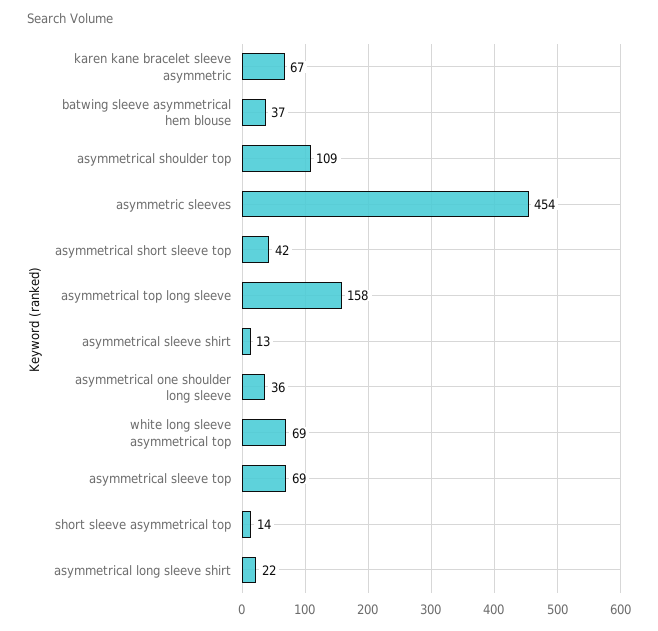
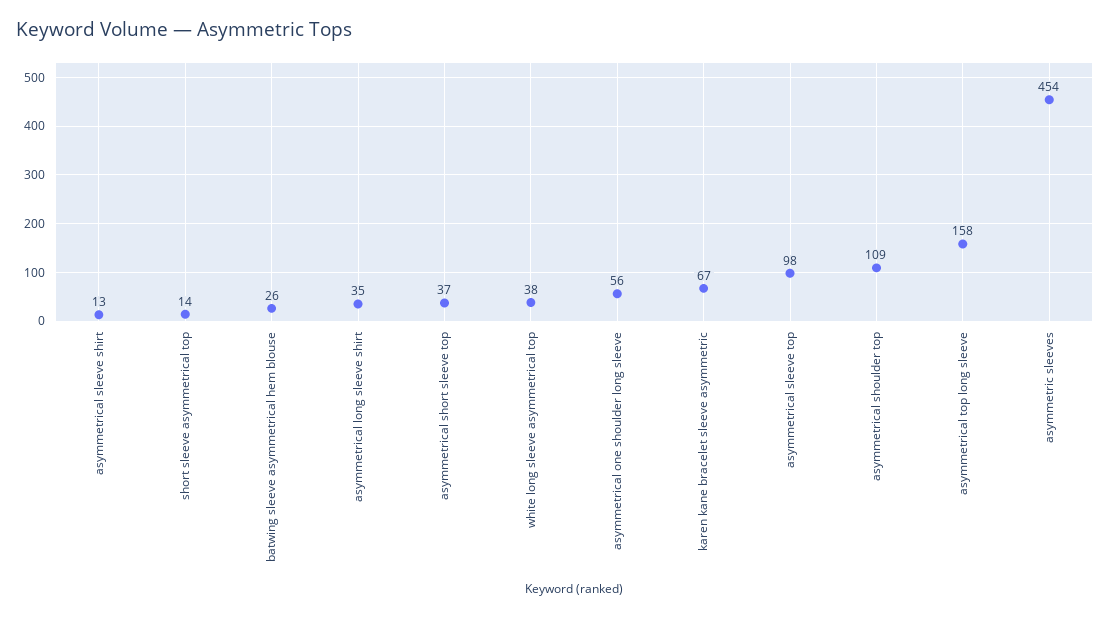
  {
    "karen kane bracelet sleeve asymmetric": 67,
-   "batwing sleeve asymmetrical hem blouse": 37,
+   "batwing sleeve asymmetrical hem blouse": 26,
    "asymmetrical shoulder top": 109,
    "asymmetric sleeves": 454,
-   "asymmetrical short sleeve top": 42,
+   "asymmetrical short sleeve top": 37,
    "asymmetrical top long sleeve": 158,
    "asymmetrical sleeve shirt": 13,
-   "asymmetrical one shoulder long sleeve": 36,
+   "asymmetrical one shoulder long sleeve": 56,
-   "white long sleeve asymmetrical top": 69,
+   "white long sleeve asymmetrical top": 38,
-   "asymmetrical sleeve top": 69,
+   "asymmetrical sleeve top": 98,
    "short sleeve asymmetrical top": 14,
-   "asymmetrical long sleeve shirt": 22
+   "asymmetrical long sleeve shirt": 35
  }

